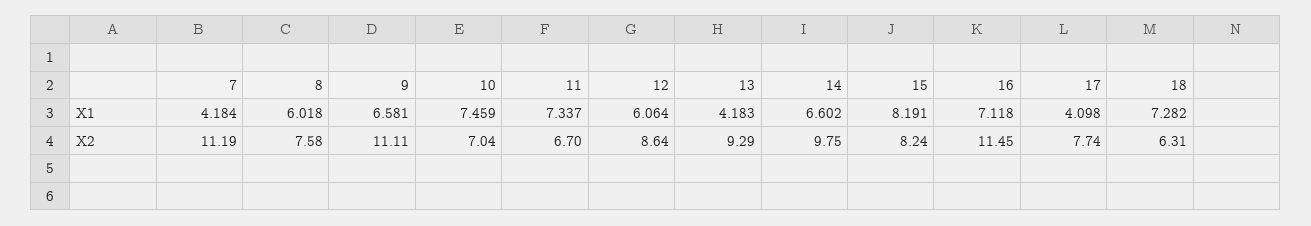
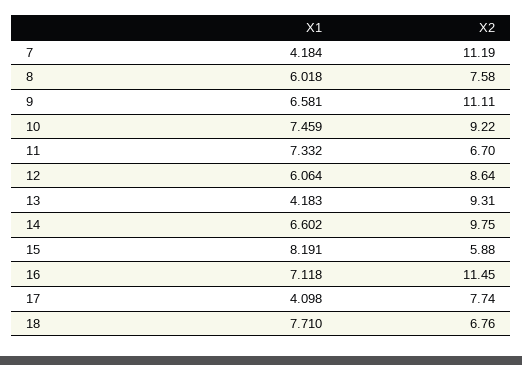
  {
    "7": {
      "X1": 4.184,
      "X2": 11.19
    },
    "8": {
      "X1": 6.018,
      "X2": 7.58
    },
    "9": {
      "X1": 6.581,
      "X2": 11.11
    },
    "10": {
      "X1": 7.459,
-     "X2": 7.04
+     "X2": 9.22
    },
    "11": {
-     "X1": 7.337,
+     "X1": 7.332,
      "X2": 6.7
    },
    "12": {
      "X1": 6.064,
      "X2": 8.64
    },
    "13": {
      "X1": 4.183,
-     "X2": 9.29
+     "X2": 9.31
    },
    "14": {
      "X1": 6.602,
      "X2": 9.75
    },
    "15": {
      "X1": 8.191,
-     "X2": 8.24
+     "X2": 5.88
    },
    "16": {
      "X1": 7.118,
      "X2": 11.45
    },
    "17": {
      "X1": 4.098,
      "X2": 7.74
    },
    "18": {
-     "X1": 7.282,
+     "X1": 7.71,
-     "X2": 6.31
+     "X2": 6.76
    }
  }

